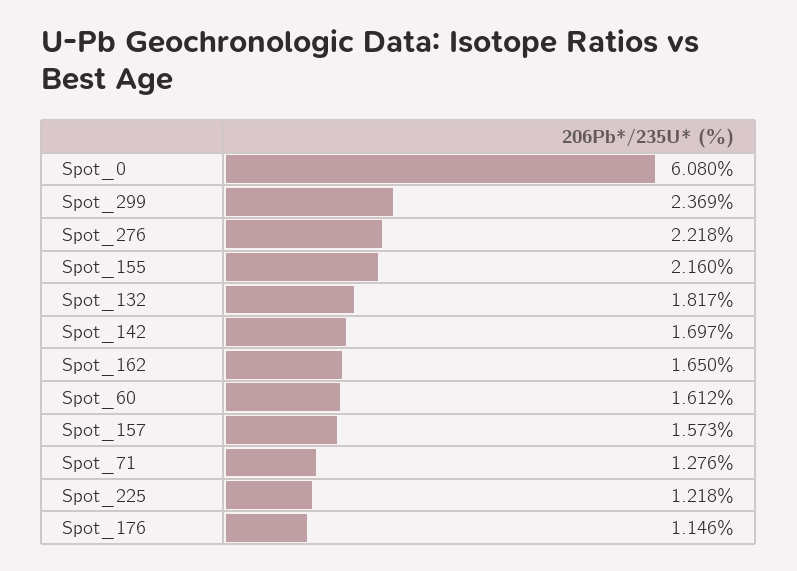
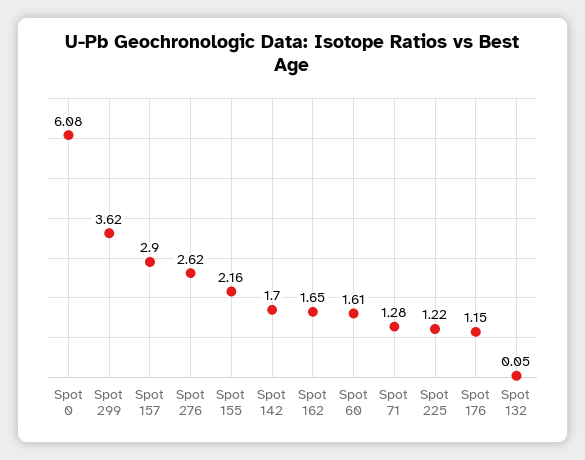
  {
    "Spot_0": 6.08,
-   "Spot_299": 2.369,
+   "Spot_299": 3.62,
-   "Spot_276": 2.218,
+   "Spot_276": 2.62,
    "Spot_155": 2.16,
-   "Spot_132": 1.817,
+   "Spot_132": 0.05,
    "Spot_142": 1.697,
    "Spot_162": 1.65,
    "Spot_60": 1.612,
-   "Spot_157": 1.573,
+   "Spot_157": 2.9,
    "Spot_71": 1.276,
    "Spot_225": 1.218,
    "Spot_176": 1.146
  }

